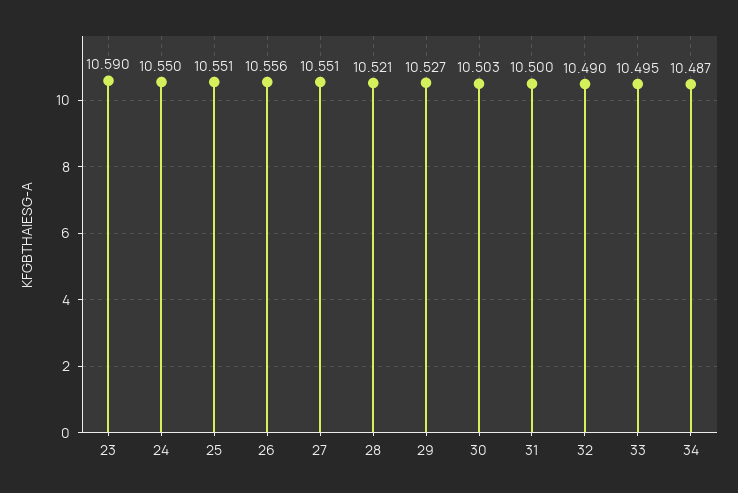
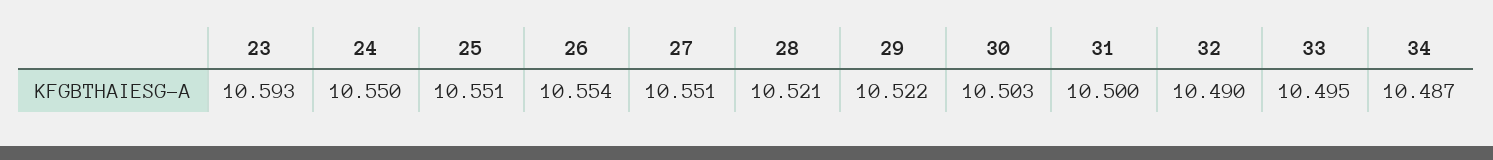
  {
-   "23": 10.59,
+   "23": 10.593,
    "24": 10.55,
    "25": 10.551,
-   "26": 10.556,
+   "26": 10.554,
    "27": 10.551,
    "28": 10.521,
-   "29": 10.527,
+   "29": 10.522,
    "30": 10.503,
    "31": 10.5,
    "32": 10.49,
    "33": 10.495,
    "34": 10.487
  }

